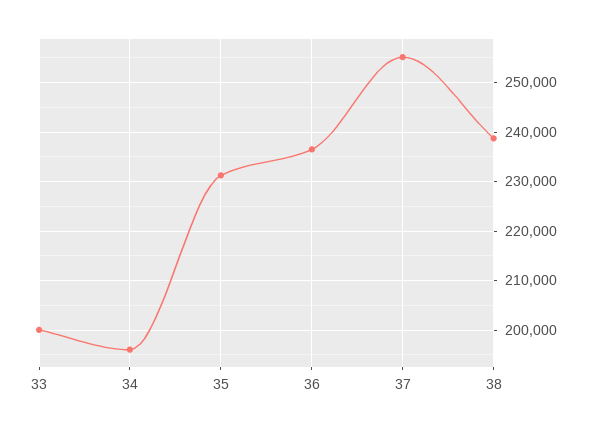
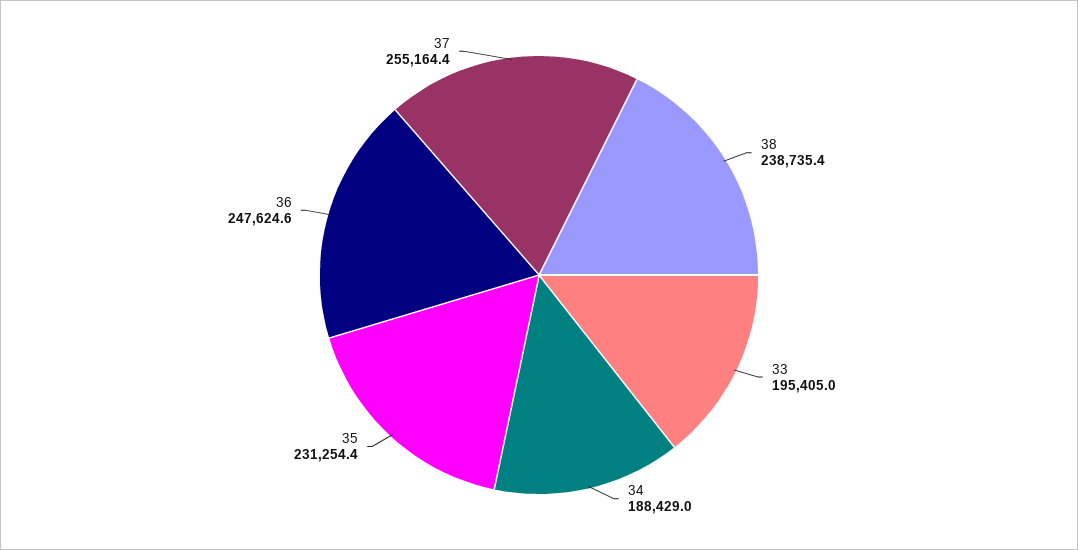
  {
-   "33": 200000,
+   "33": 195405,
-   "34": 196000,
+   "34": 188429,
    "35": 231254.4,
-   "36": 236000,
+   "36": 247624.6,
    "37": 255164.4,
    "38": 238735.4
  }

